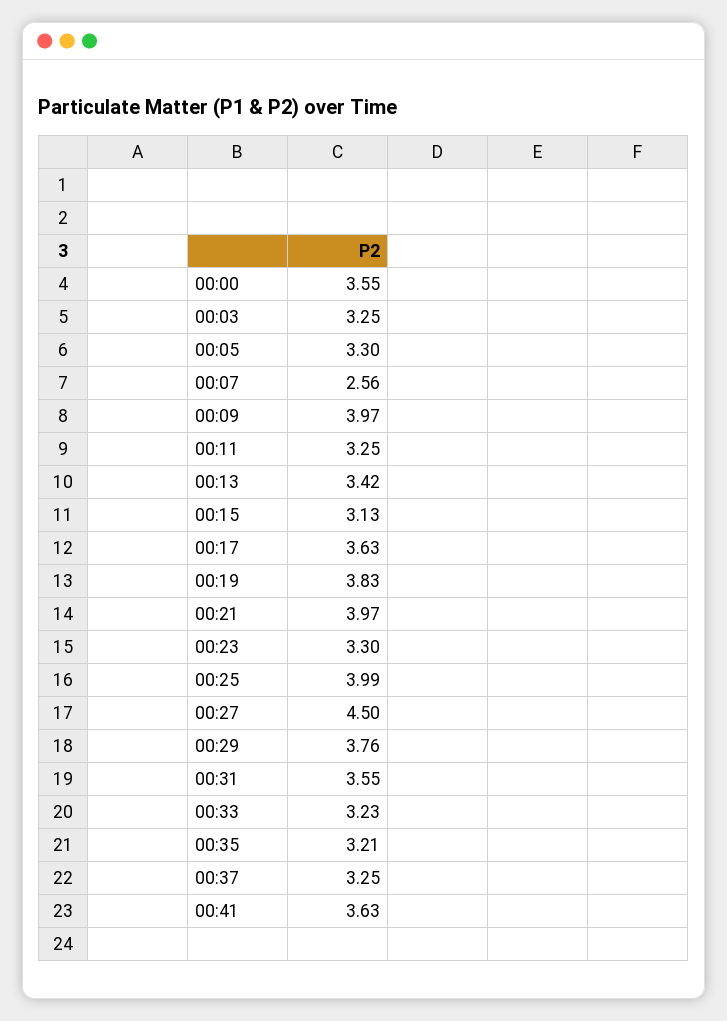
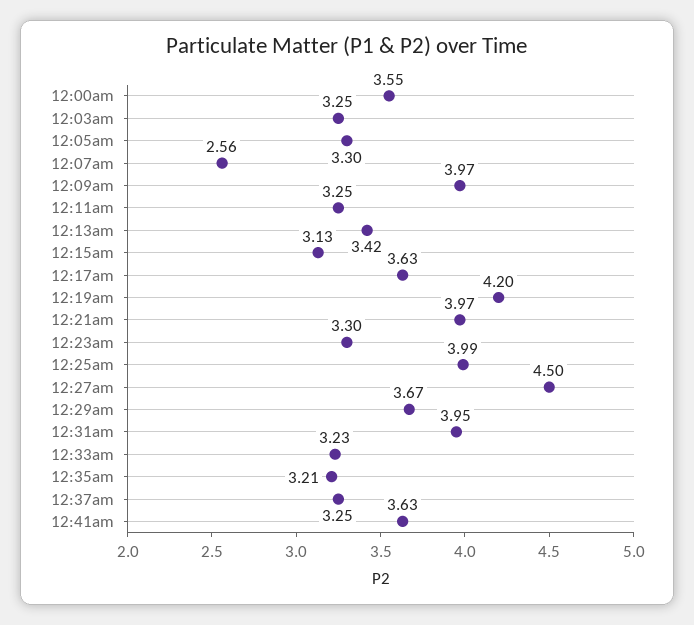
  {
    "00:00": 3.55,
    "00:03": 3.25,
    "00:05": 3.3,
    "00:07": 2.56,
    "00:09": 3.97,
    "00:11": 3.25,
    "00:13": 3.42,
    "00:15": 3.13,
    "00:17": 3.63,
-   "00:19": 3.83,
+   "00:19": 4.2,
    "00:21": 3.97,
    "00:23": 3.3,
    "00:25": 3.99,
    "00:27": 4.5,
-   "00:29": 3.76,
+   "00:29": 3.67,
-   "00:31": 3.55,
+   "00:31": 3.95,
    "00:33": 3.23,
    "00:35": 3.21,
    "00:37": 3.25,
    "00:41": 3.63
  }

